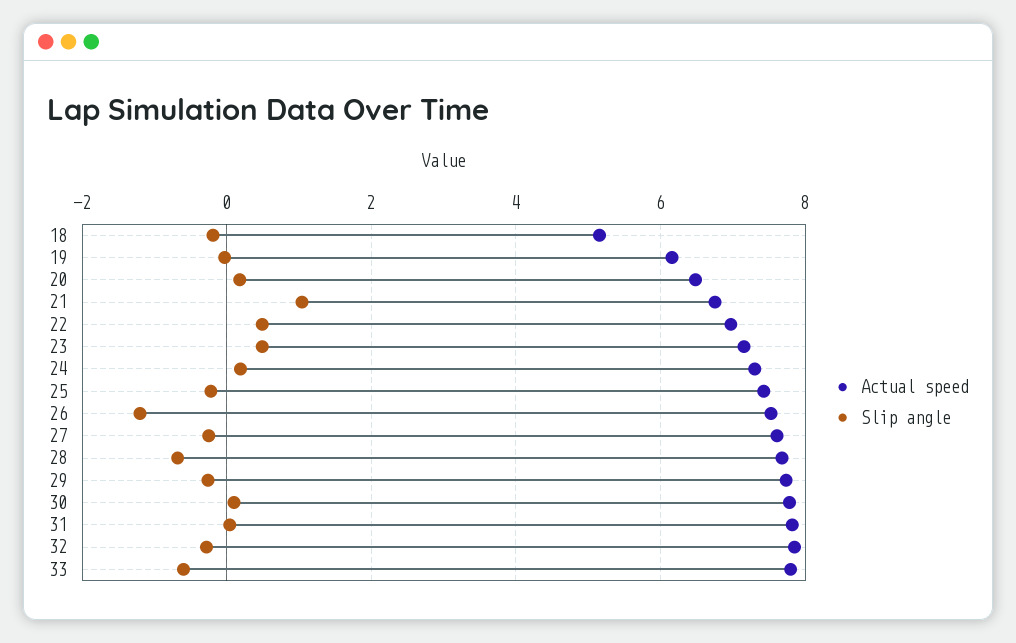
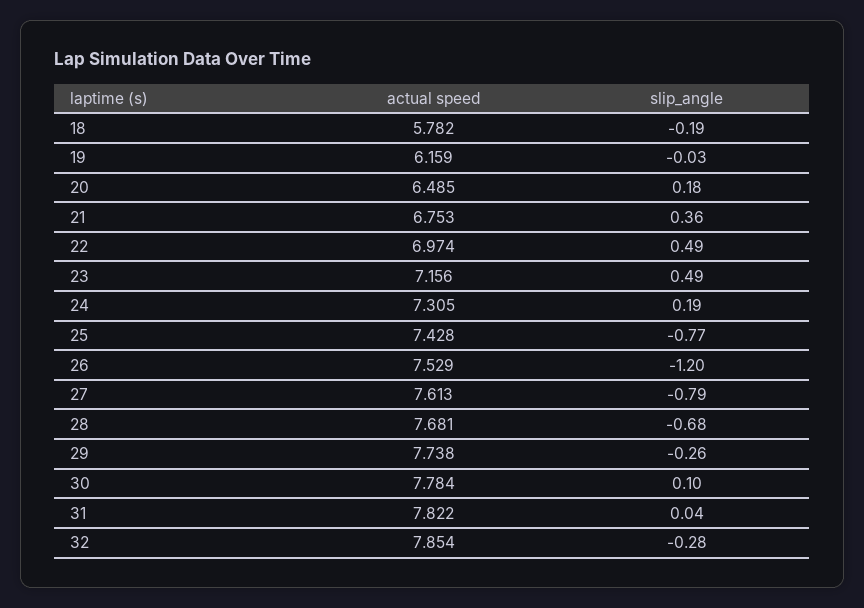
  {
    "Actual speed": {
-     "18": 5.2,
+     "18": 5.782,
      "19": 6.159,
      "20": 6.485,
      "21": 6.753,
      "22": 6.974,
      "23": 7.156,
      "24": 7.305,
      "25": 7.428,
      "26": 7.529,
      "27": 7.613,
      "28": 7.681,
      "29": 7.738,
      "30": 7.784,
      "31": 7.822,
-     "32": 7.854,
+     "32": 7.854
-     "33": 7.8
    },
    "Slip angle": {
      "18": -0.19,
      "19": -0.03,
      "20": 0.18,
-     "21": 1,
+     "21": 0.36,
      "22": 0.49,
      "23": 0.49,
      "24": 0.19,
-     "25": -0.2,
+     "25": -0.77,
      "26": -1.2,
-     "27": -0.2,
+     "27": -0.79,
      "28": -0.68,
      "29": -0.26,
      "30": 0.1,
      "31": 0.04,
-     "32": -0.28,
+     "32": -0.28
-     "33": -0.6
    }
  }

